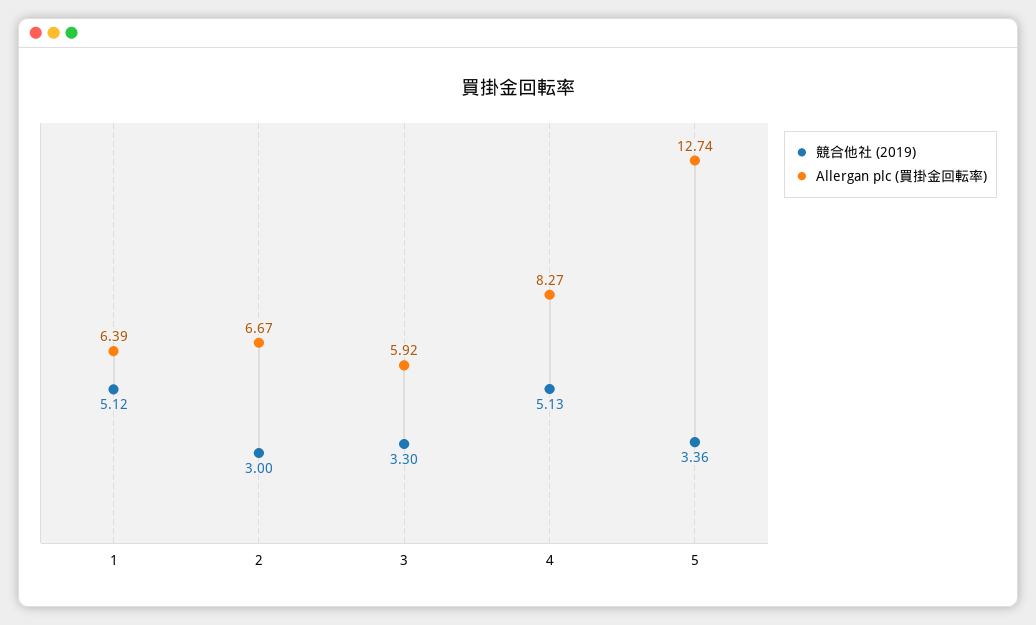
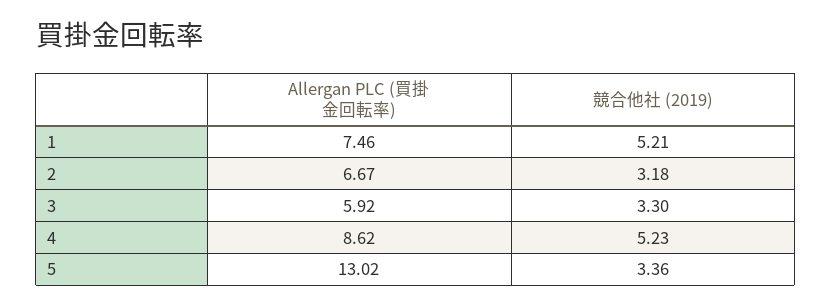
  {
    "競合他社 (2019)": {
-     "1": 5.12,
+     "1": 5.21,
-     "2": 3,
+     "2": 3.18,
      "3": 3.3,
-     "4": 5.13,
+     "4": 5.23,
      "5": 3.36
    },
    "Allergan plc (買掛金回転率)": {
-     "1": 6.39,
+     "1": 7.46,
      "2": 6.67,
      "3": 5.92,
-     "4": 8.27,
+     "4": 8.62,
-     "5": 12.74
+     "5": 13.02
    }
  }

